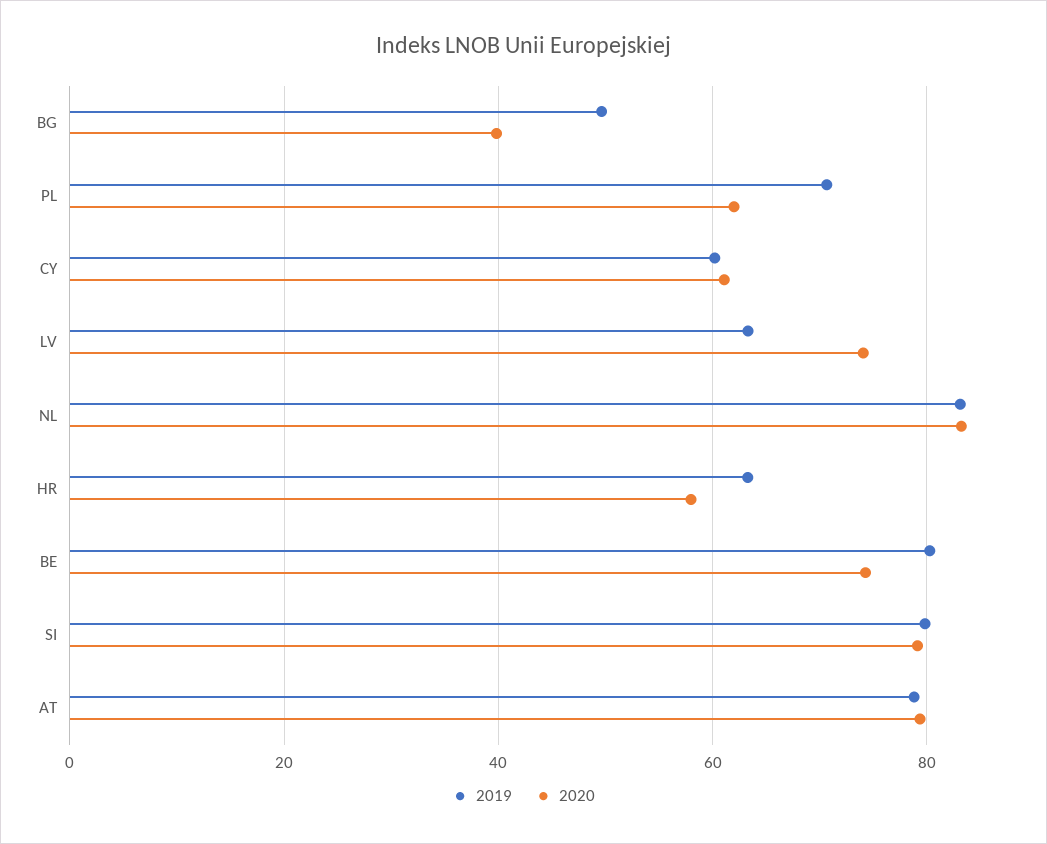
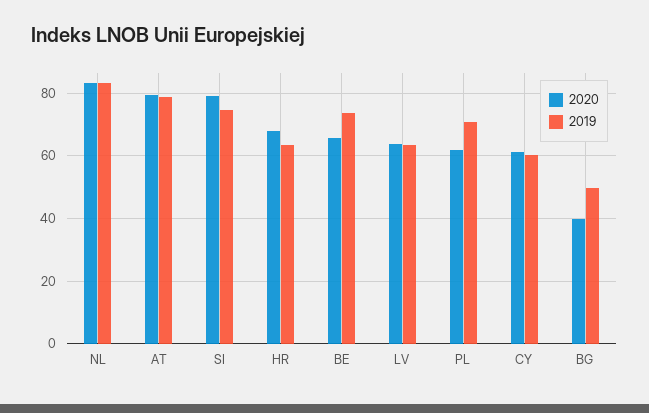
  {
    "2019": {
      "BG": 50,
      "PL": 70,
      "CY": 60,
      "LV": 64,
      "NL": 84,
      "HR": 64,
-     "BE": 80,
+     "BE": 74,
-     "SI": 80,
+     "SI": 74,
      "AT": 78
    },
    "2020": {
      "BG": 40,
      "PL": 62,
      "CY": 62,
-     "LV": 74,
+     "LV": 64,
      "NL": 84,
-     "HR": 58,
+     "HR": 68,
-     "BE": 74,
+     "BE": 66,
      "SI": 80,
      "AT": 80
    }
  }

